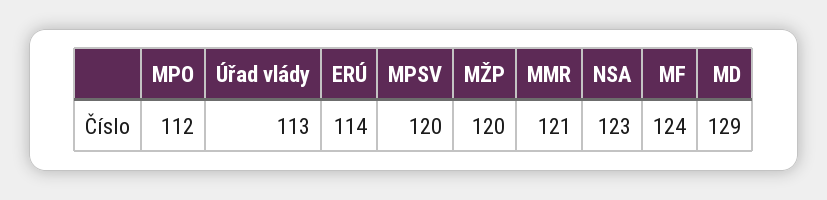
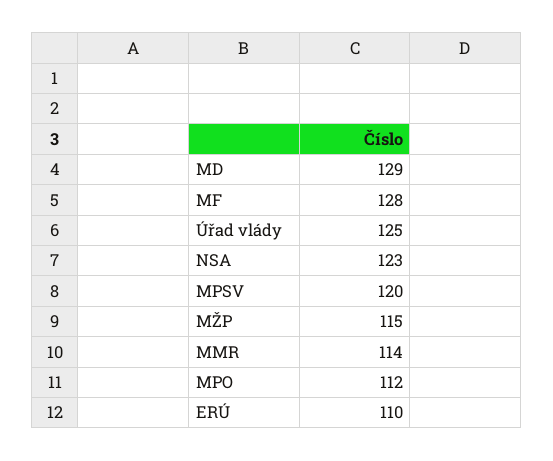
  {
    "MPO": 112,
-   "Úřad vlády": 113,
+   "Úřad vlády": 125,
-   "ERÚ": 114,
+   "ERÚ": 110,
    "MPSV": 120,
-   "MŽP": 120,
+   "MŽP": 115,
-   "MMR": 121,
+   "MMR": 114,
    "NSA": 123,
-   "MF": 124,
+   "MF": 128,
    "MD": 129
  }

